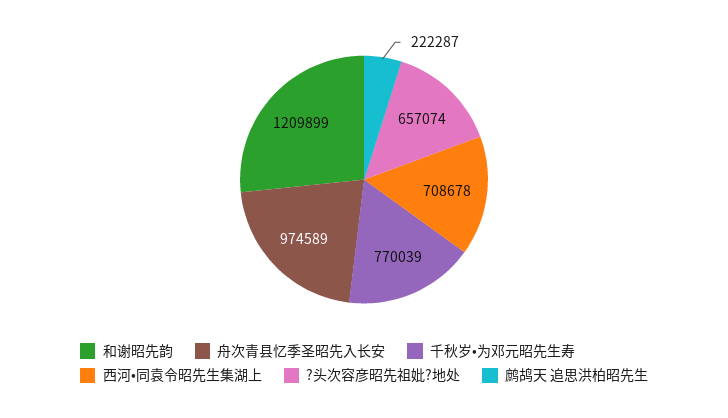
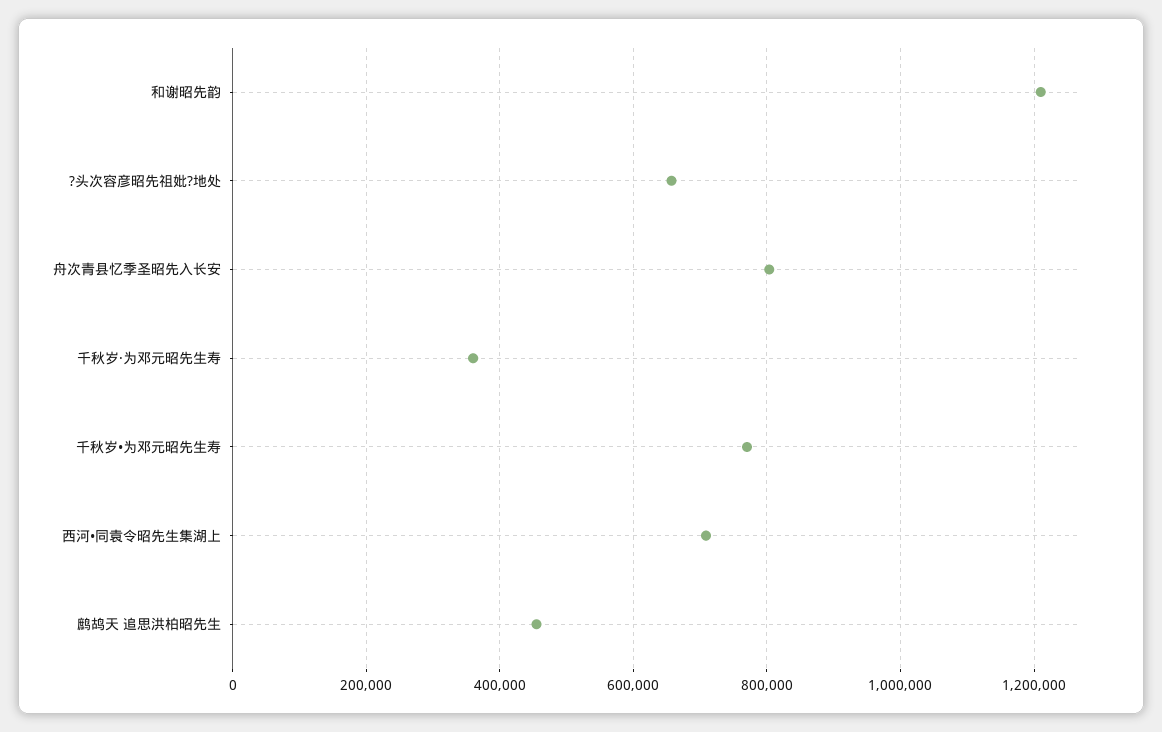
  {
    "和谢昭先韵": 1209899,
-   "舟次青县忆季圣昭先入长安": 974589,
+   "舟次青县忆季圣昭先入长安": 800000,
    "千秋岁•为邓元昭先生寿": 770039,
    "西河•同袁令昭先生集湖上": 708678,
    "?头次容彦昭先祖妣?地处": 657074,
-   "鹧鸪天 追思洪柏昭先生": 222287
+   "鹧鸪天 追思洪柏昭先生": 460000,
+   "千秋岁·为邓元昭先生寿": 360000
  }

